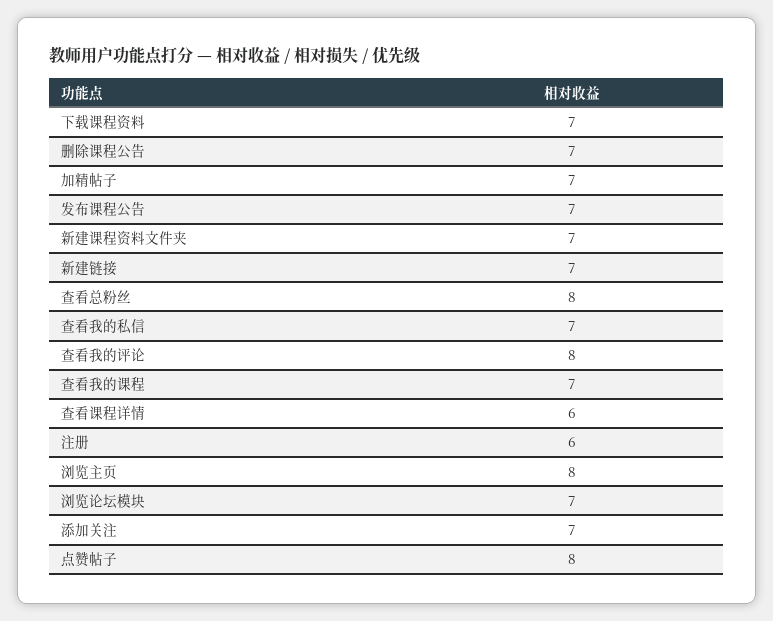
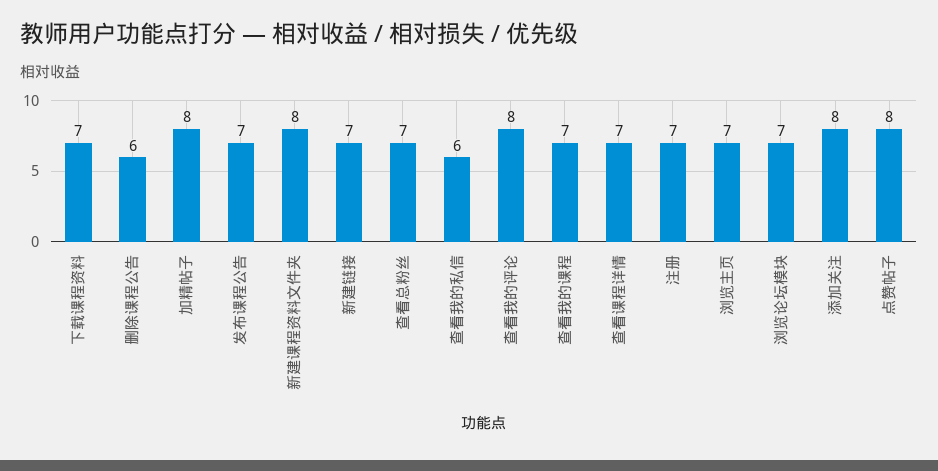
  {
    "下载课程资料": 7,
-   "删除课程公告": 7,
+   "删除课程公告": 6,
-   "加精帖子": 7,
+   "加精帖子": 8,
    "发布课程公告": 7,
-   "新建课程资料文件夹": 7,
+   "新建课程资料文件夹": 8,
    "新建链接": 7,
-   "查看总粉丝": 8,
+   "查看总粉丝": 7,
-   "查看我的私信": 7,
+   "查看我的私信": 6,
    "查看我的评论": 8,
    "查看我的课程": 7,
-   "查看课程详情": 6,
+   "查看课程详情": 7,
-   "注册": 6,
+   "注册": 7,
-   "浏览主页": 8,
+   "浏览主页": 7,
    "浏览论坛模块": 7,
-   "添加关注": 7,
+   "添加关注": 8,
    "点赞帖子": 8
  }

